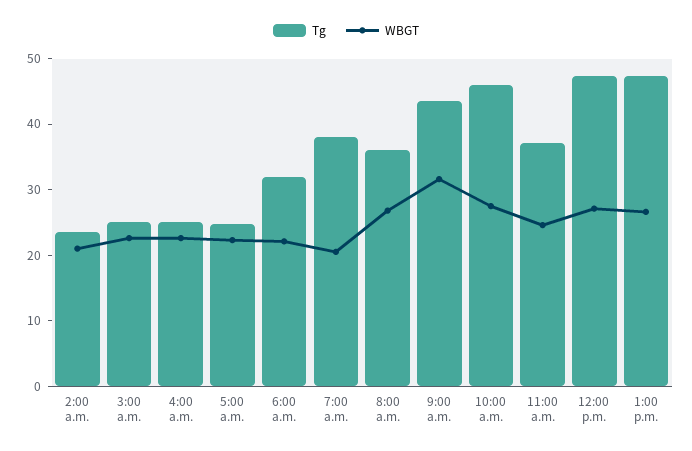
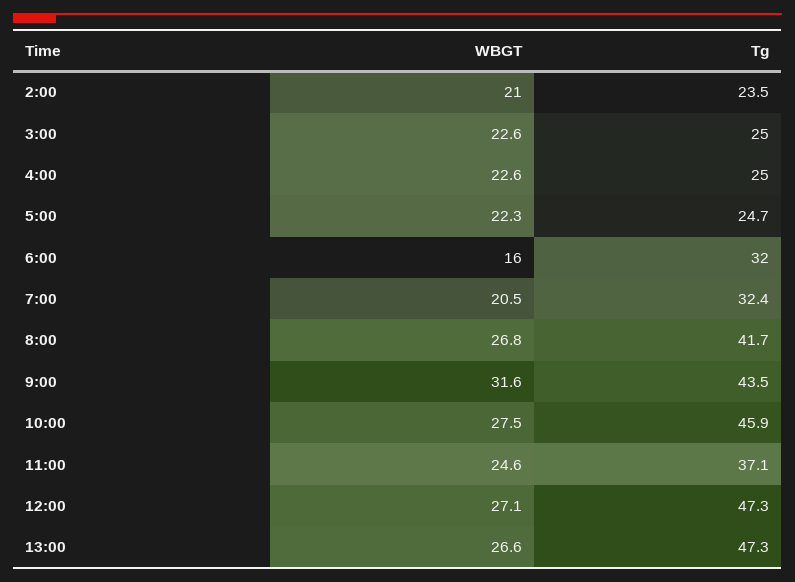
  {
    "Tg": {
      "2:00 a.m.": 23.5,
      "3:00 a.m.": 25,
      "4:00 a.m.": 25,
      "5:00 a.m.": 24.7,
      "6:00 a.m.": 32,
-     "7:00 a.m.": 38,
+     "7:00 a.m.": 32.4,
-     "8:00 a.m.": 36,
+     "8:00 a.m.": 41.7,
      "9:00 a.m.": 43.5,
      "10:00 a.m.": 45.9,
      "11:00 a.m.": 37.1,
      "12:00 p.m.": 47.3,
      "1:00 p.m.": 47.3
    },
    "WBGT": {
      "2:00 a.m.": 21,
      "3:00 a.m.": 22.6,
      "4:00 a.m.": 22.6,
      "5:00 a.m.": 22.3,
-     "6:00 a.m.": 22,
+     "6:00 a.m.": 16,
      "7:00 a.m.": 20.5,
      "8:00 a.m.": 26.8,
      "9:00 a.m.": 31.6,
      "10:00 a.m.": 27.5,
      "11:00 a.m.": 24.6,
      "12:00 p.m.": 27.1,
      "1:00 p.m.": 26.6
    }
  }

